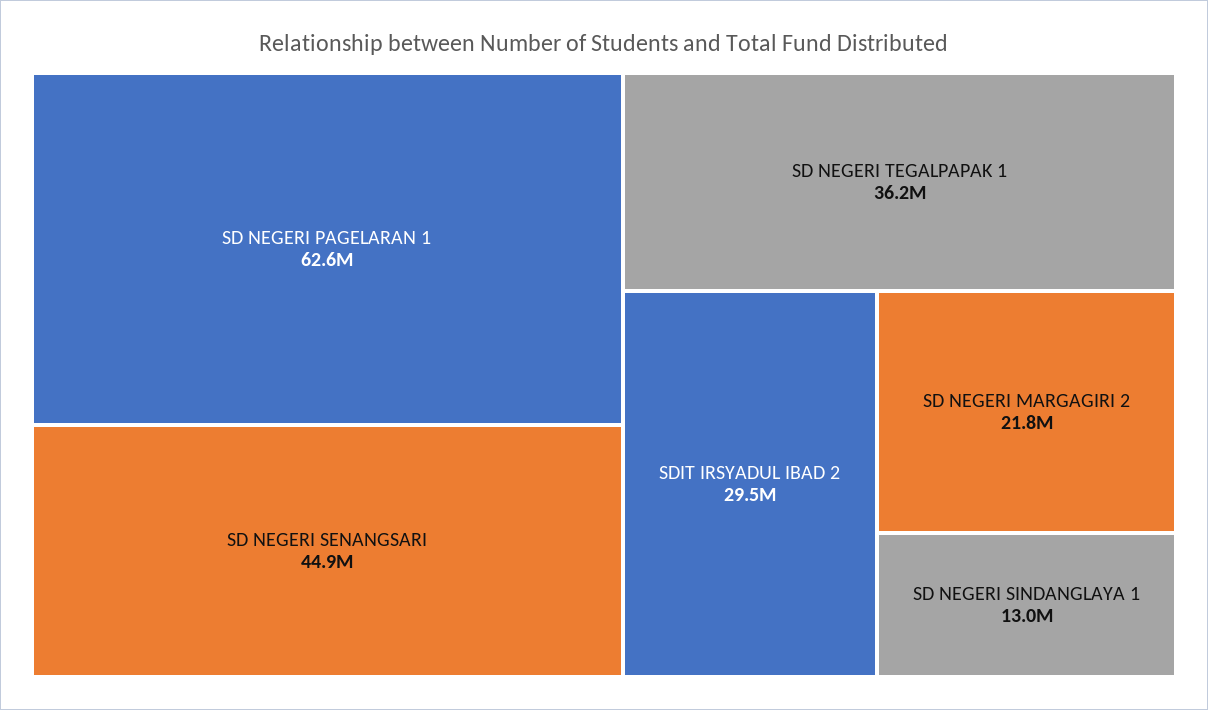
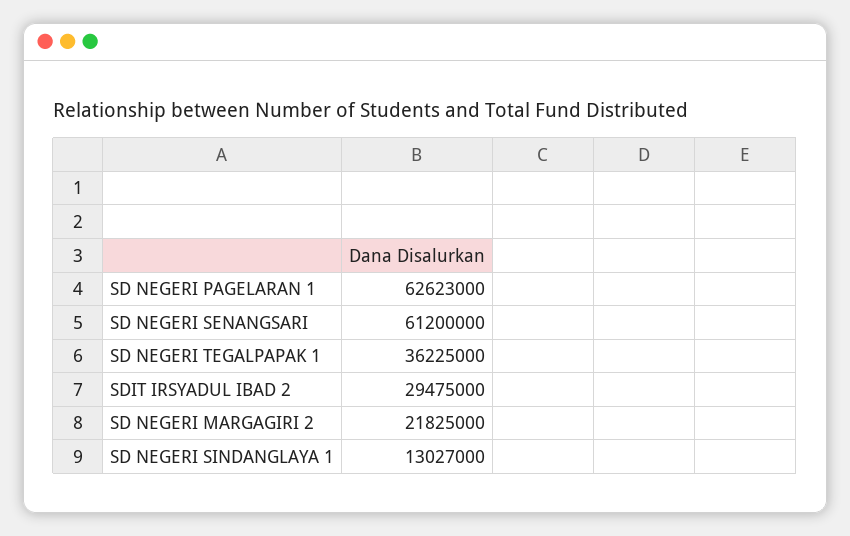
  {
    "SD NEGERI PAGELARAN 1": 62623000,
-   "SD NEGERI SENANGSARI": 44900000,
+   "SD NEGERI SENANGSARI": 61200000,
    "SD NEGERI TEGALPAPAK 1": 36225000,
    "SDIT IRSYADUL IBAD 2": 29475000,
    "SD NEGERI MARGAGIRI 2": 21825000,
    "SD NEGERI SINDANGLAYA 1": 13027000
  }

